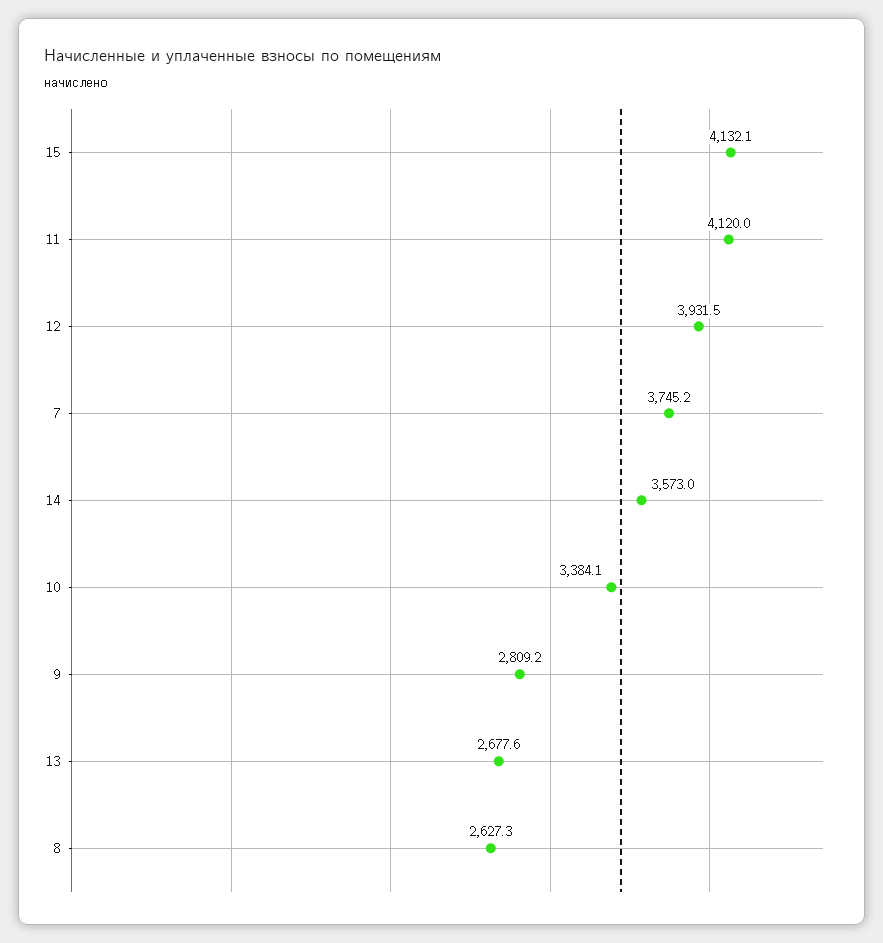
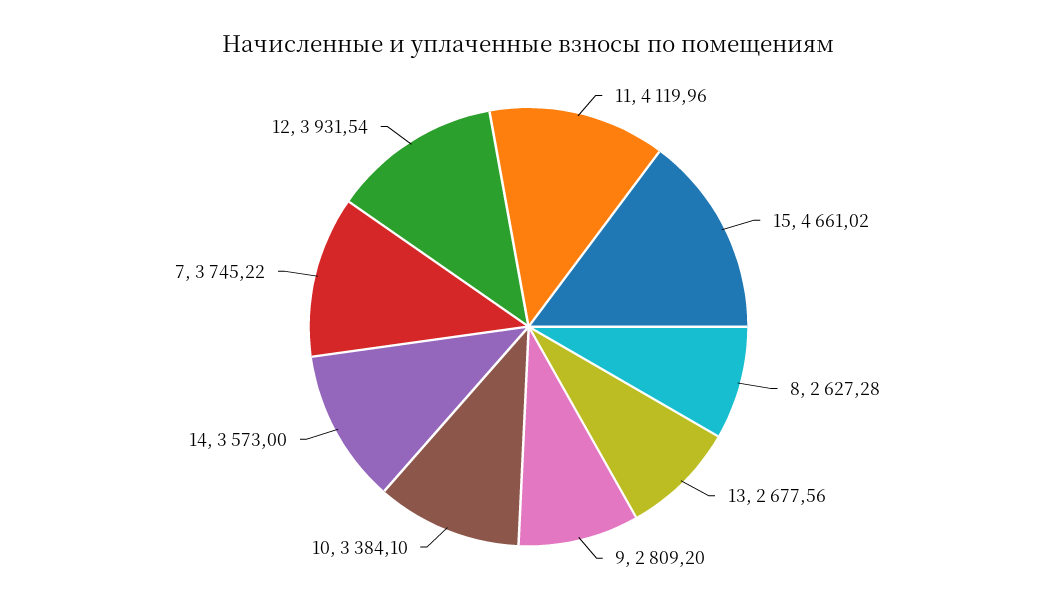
  {
-   "15": 4132.1,
+   "15": 4661.02,
    "11": 4119.96,
    "12": 3931.54,
    "7": 3745.22,
    "14": 3573,
    "10": 3384.1,
    "9": 2809.2,
    "13": 2677.56,
    "8": 2627.28
  }

